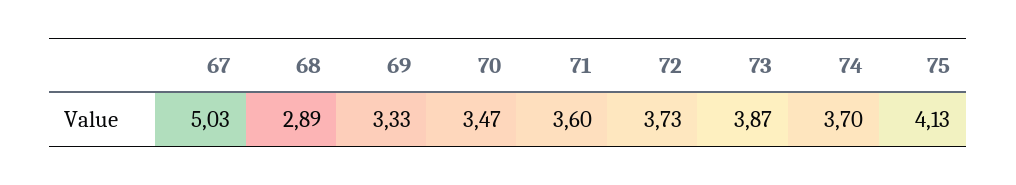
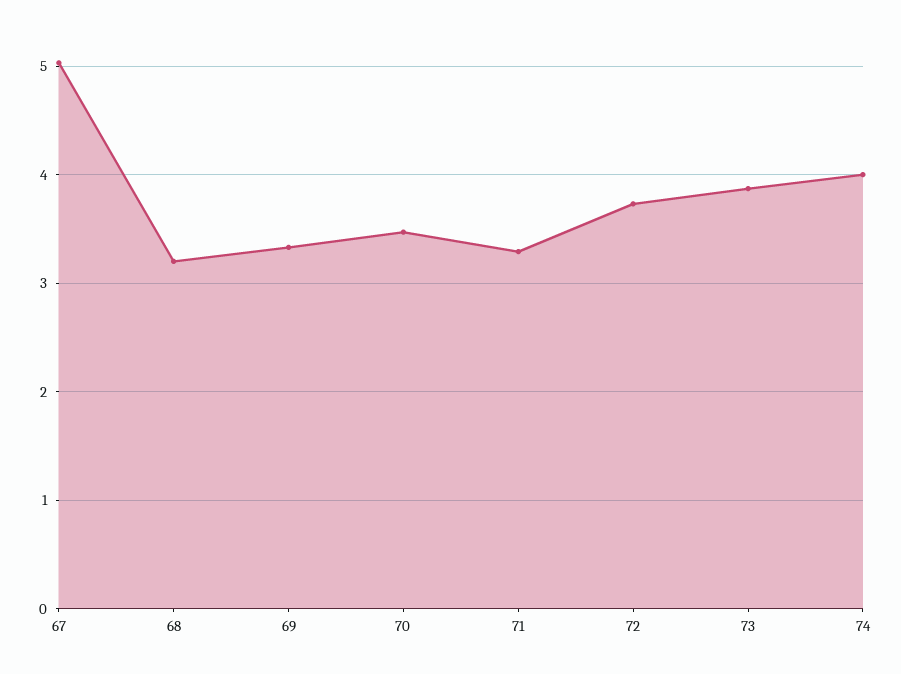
  {
    "67": 5.03,
-   "68": 2.89,
+   "68": 3.2,
    "69": 3.33,
    "70": 3.47,
-   "71": 3.6,
+   "71": 3.3,
    "72": 3.73,
    "73": 3.87,
-   "74": 3.7,
+   "74": 4
-   "75": 4.13
  }

